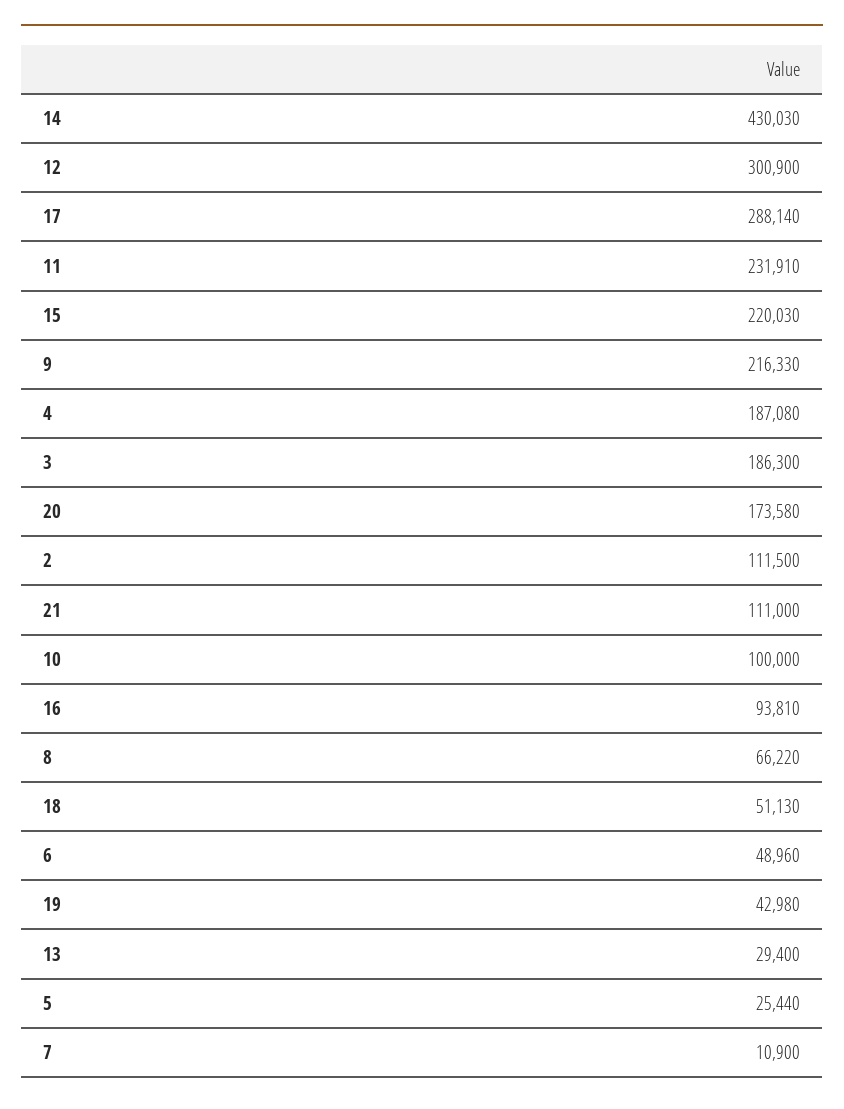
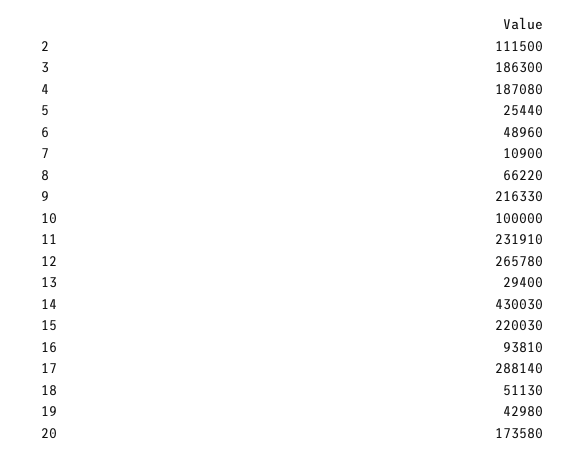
  {
    "14": 430030,
-   "12": 300900,
+   "12": 265780,
    "17": 288140,
    "11": 231910,
    "15": 220030,
    "9": 216330,
    "4": 187080,
    "3": 186300,
    "20": 173580,
    "2": 111500,
-   "21": 111000,
    "10": 100000,
    "16": 93810,
    "8": 66220,
    "18": 51130,
    "6": 48960,
    "19": 42980,
    "13": 29400,
    "5": 25440,
    "7": 10900
  }

